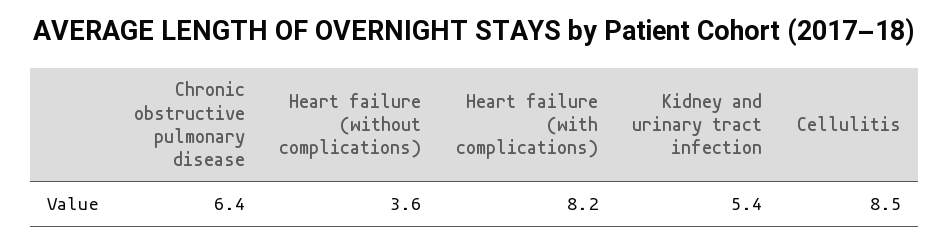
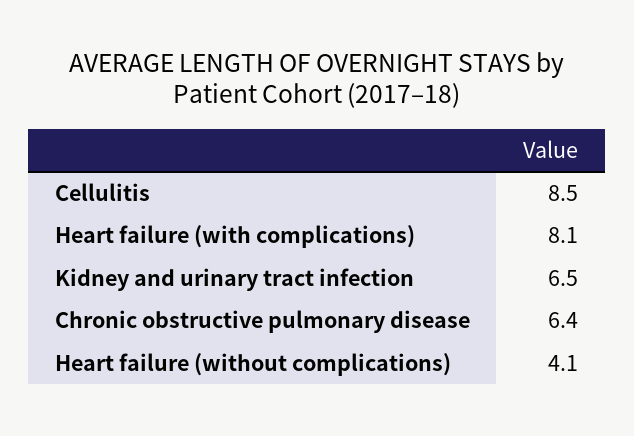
  {
    "Chronic obstructive pulmonary disease": 6.4,
-   "Heart failure (without complications)": 3.6,
+   "Heart failure (without complications)": 4.1,
-   "Heart failure (with complications)": 8.2,
+   "Heart failure (with complications)": 8.1,
-   "Kidney and urinary tract infection": 5.4,
+   "Kidney and urinary tract infection": 6.5,
    "Cellulitis": 8.5
  }

